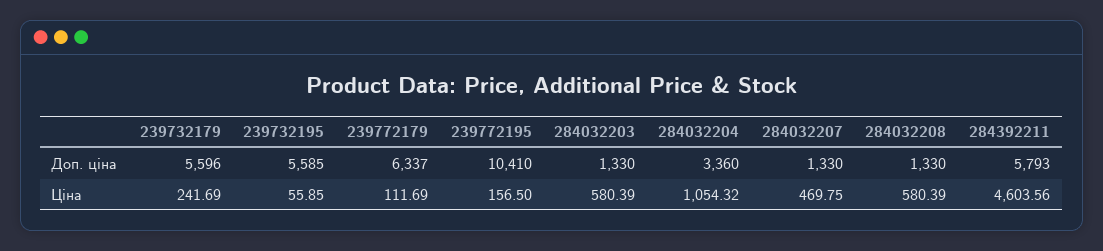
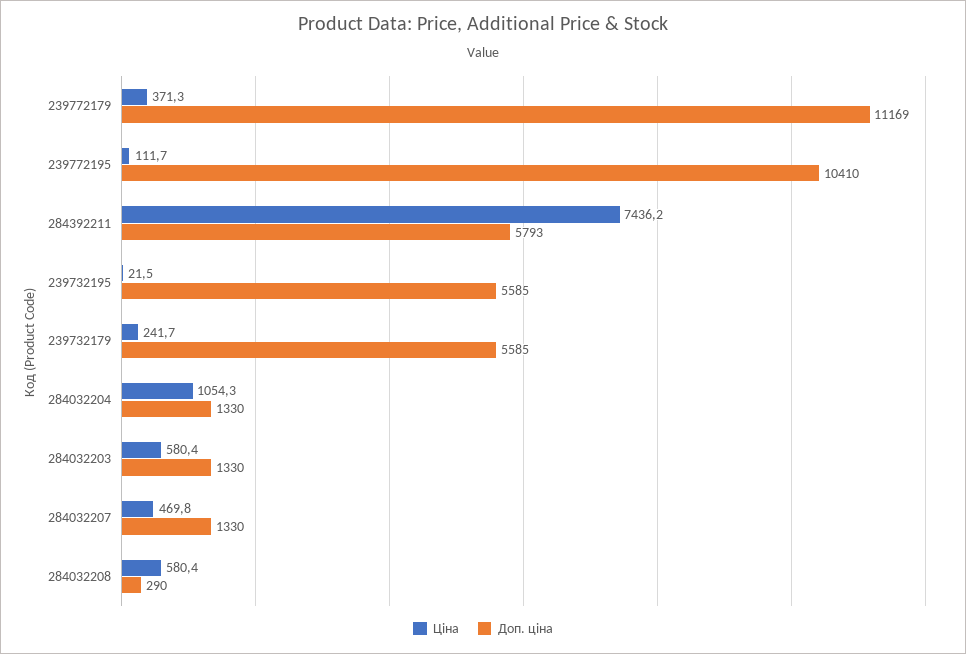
  {
    "Доп. ціна": {
-     "239732179": 5596,
+     "239732179": 5585,
      "239732195": 5585,
-     "239772179": 6337,
+     "239772179": 11169,
      "239772195": 10410,
      "284032203": 1330,
-     "284032204": 3360,
+     "284032204": 1330,
      "284032207": 1330,
-     "284032208": 1330,
+     "284032208": 290,
      "284392211": 5793
    },
    "Ціна": {
      "239732179": 241.69,
-     "239732195": 55.85,
+     "239732195": 21.5,
-     "239772179": 111.69,
+     "239772179": 371.3,
-     "239772195": 156.5,
+     "239772195": 111.7,
      "284032203": 580.39,
      "284032204": 1054.32,
      "284032207": 469.75,
      "284032208": 580.39,
-     "284392211": 4603.56
+     "284392211": 7436.2
    }
  }

